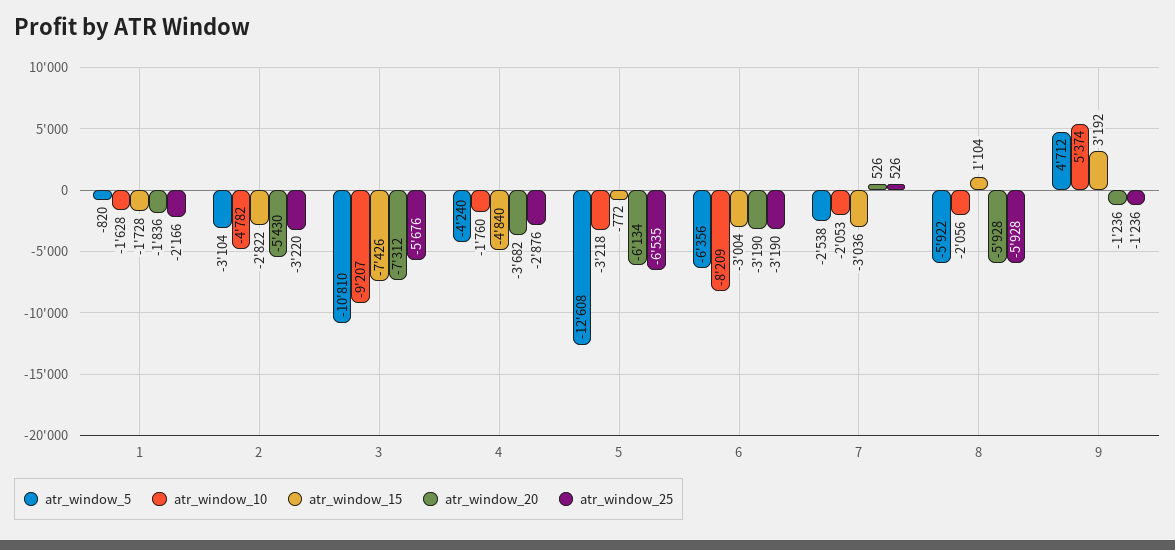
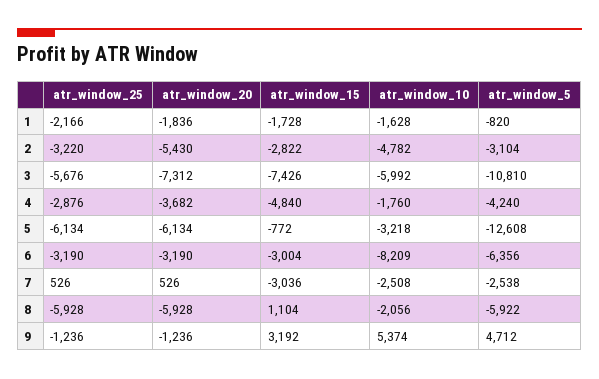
  {
    "atr_window_5": {
      "1": -820,
      "2": -3104,
      "3": -10810,
      "4": -4240,
      "5": -12608,
      "6": -6356,
      "7": -2538,
      "8": -5922,
      "9": 4712
    },
    "atr_window_10": {
      "1": -1628,
      "2": -4782,
-     "3": -9207,
+     "3": -5992,
      "4": -1760,
      "5": -3218,
      "6": -8209,
-     "7": -2053,
+     "7": -2508,
      "8": -2056,
      "9": 5374
    },
    "atr_window_15": {
      "1": -1728,
      "2": -2822,
      "3": -7426,
      "4": -4840,
      "5": -772,
      "6": -3004,
      "7": -3036,
      "8": 1104,
      "9": 3192
    },
    "atr_window_20": {
      "1": -1836,
      "2": -5430,
      "3": -7312,
      "4": -3682,
      "5": -6134,
      "6": -3190,
      "7": 526,
      "8": -5928,
      "9": -1236
    },
    "atr_window_25": {
      "1": -2166,
      "2": -3220,
      "3": -5676,
      "4": -2876,
-     "5": -6535,
+     "5": -6134,
      "6": -3190,
      "7": 526,
      "8": -5928,
      "9": -1236
    }
  }

